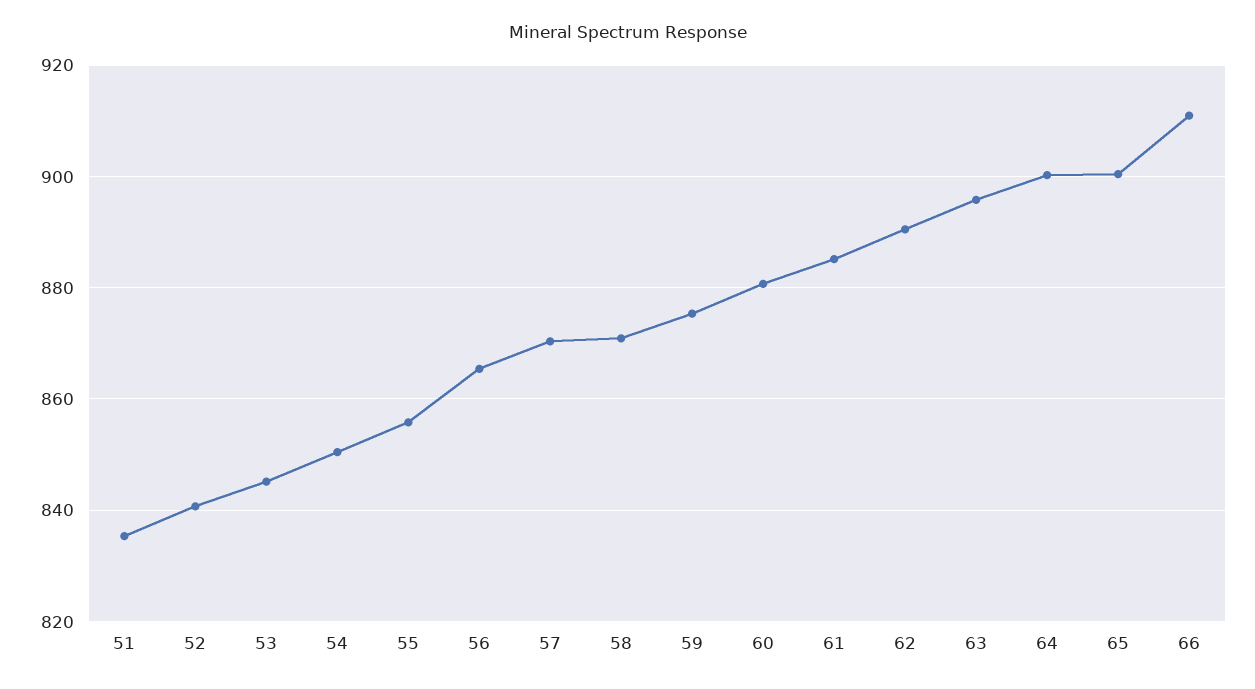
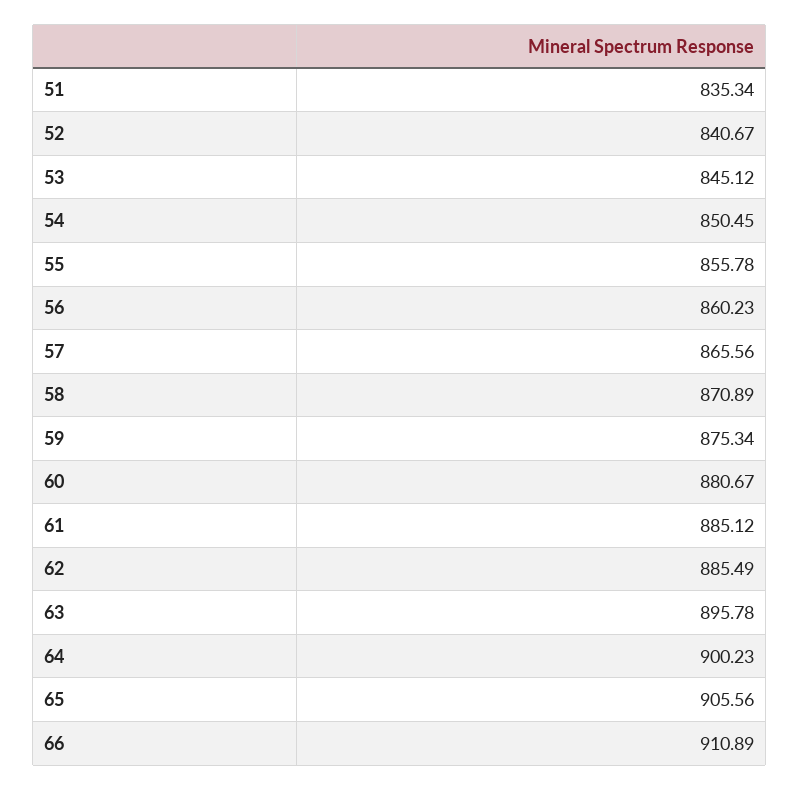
  {
    "51": 835.34,
    "52": 840.67,
    "53": 845.12,
    "54": 850.45,
    "55": 855.78,
-   "56": 866,
+   "56": 860.23,
-   "57": 870,
+   "57": 865.56,
    "58": 870.89,
    "59": 875.34,
    "60": 880.67,
    "61": 885.12,
-   "62": 890,
+   "62": 885.49,
    "63": 895.78,
    "64": 900.23,
-   "65": 900,
+   "65": 905.56,
    "66": 910.89
  }

